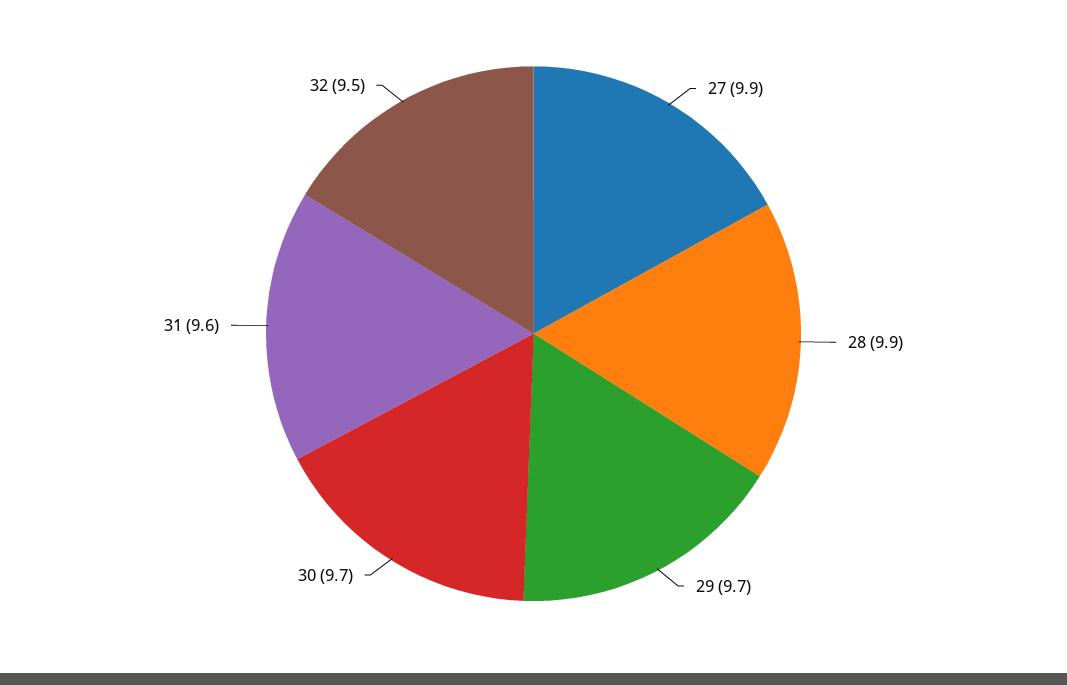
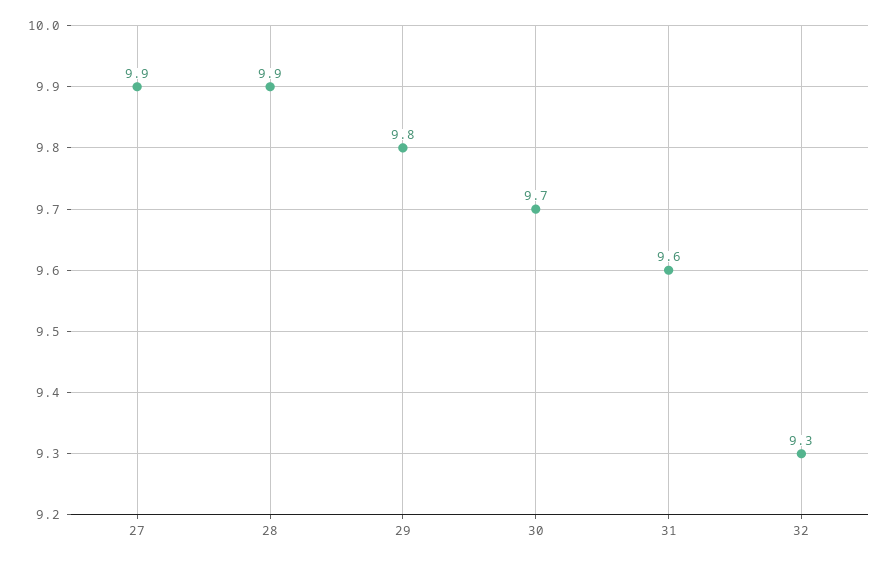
  {
    "27": 9.9,
    "28": 9.9,
-   "29": 9.7,
+   "29": 9.8,
    "30": 9.7,
    "31": 9.6,
-   "32": 9.5
+   "32": 9.3
  }

